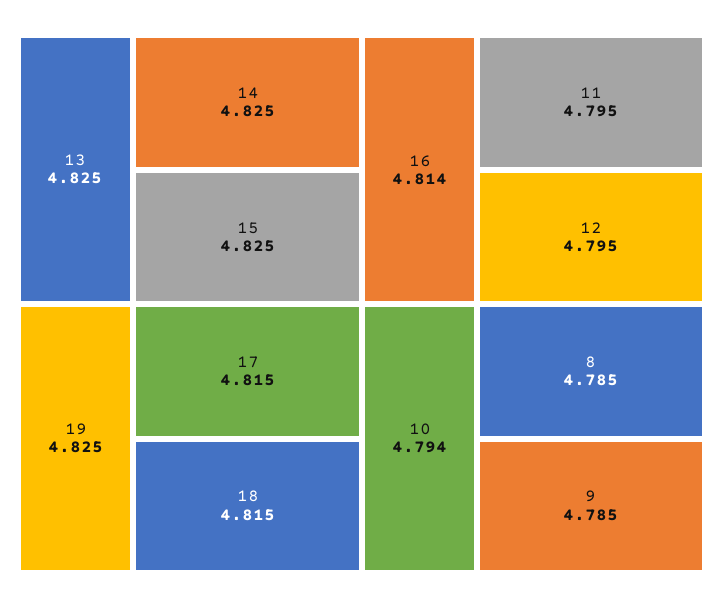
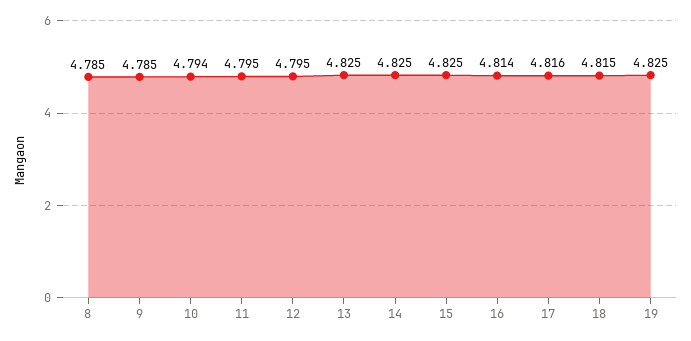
  {
    "13": 4.825,
    "14": 4.825,
    "15": 4.825,
    "19": 4.825,
-   "17": 4.815,
+   "17": 4.816,
    "18": 4.815,
    "16": 4.814,
    "11": 4.795,
    "12": 4.795,
    "10": 4.794,
    "8": 4.785,
    "9": 4.785
  }

